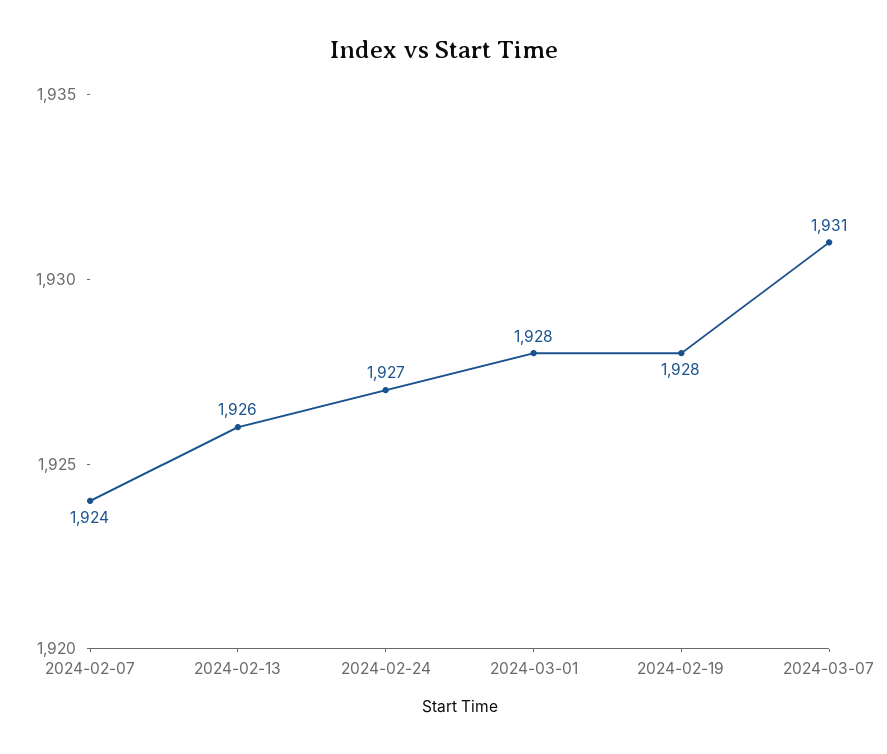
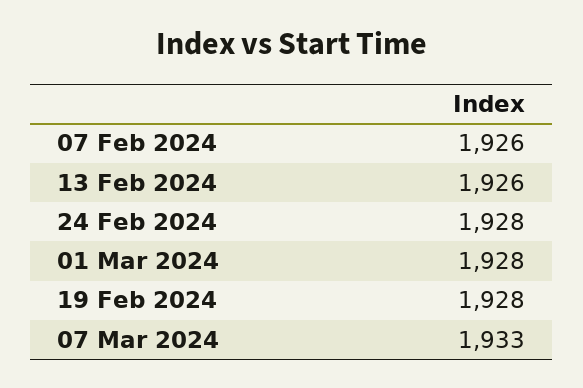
  {
-   "2024-02-07": 1924,
+   "2024-02-07": 1926,
    "2024-02-13": 1926,
-   "2024-02-24": 1927,
+   "2024-02-24": 1928,
    "2024-03-01": 1928,
    "2024-02-19": 1928,
-   "2024-03-07": 1931
+   "2024-03-07": 1933
  }

